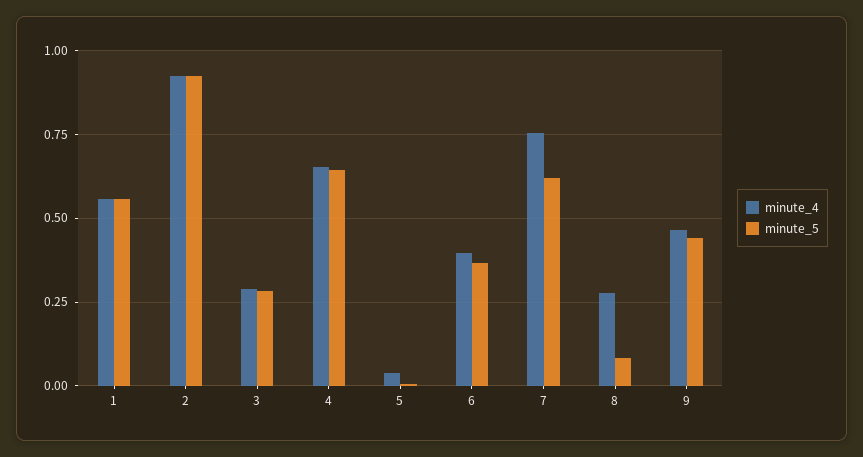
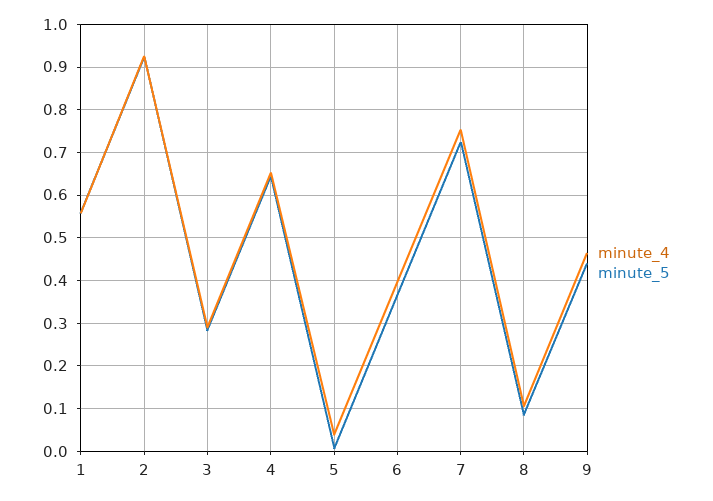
  {
    "minute_4": {
      "1": 0.56,
      "2": 0.92,
      "3": 0.28,
      "4": 0.66,
      "5": 0.04,
      "6": 0.4,
      "7": 0.76,
-     "8": 0.275,
+     "8": 0.1,
      "9": 0.46
    },
    "minute_5": {
      "1": 0.56,
      "2": 0.92,
      "3": 0.28,
      "4": 0.64,
      "5": 0,
      "6": 0.36,
-     "7": 0.625,
+     "7": 0.72,
      "8": 0.08,
      "9": 0.44
    }
  }

